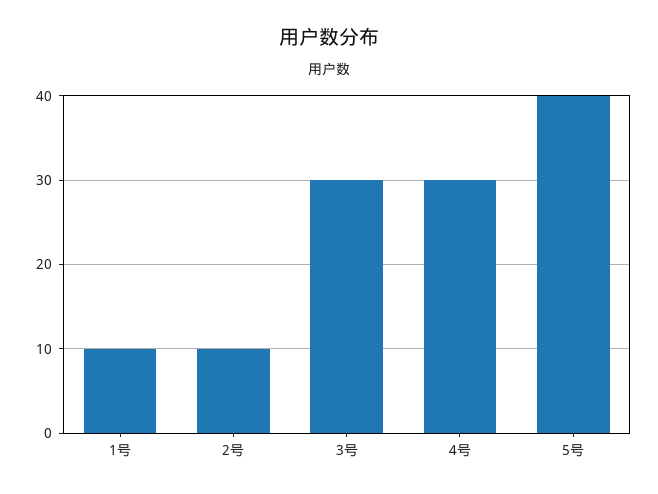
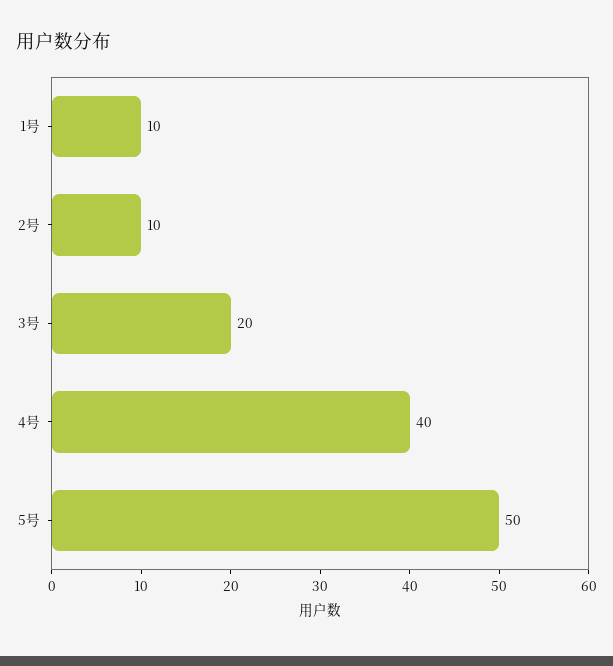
  {
    "1号": 10,
    "2号": 10,
-   "3号": 30,
+   "3号": 20,
-   "4号": 30,
+   "4号": 40,
-   "5号": 40
+   "5号": 50
  }

